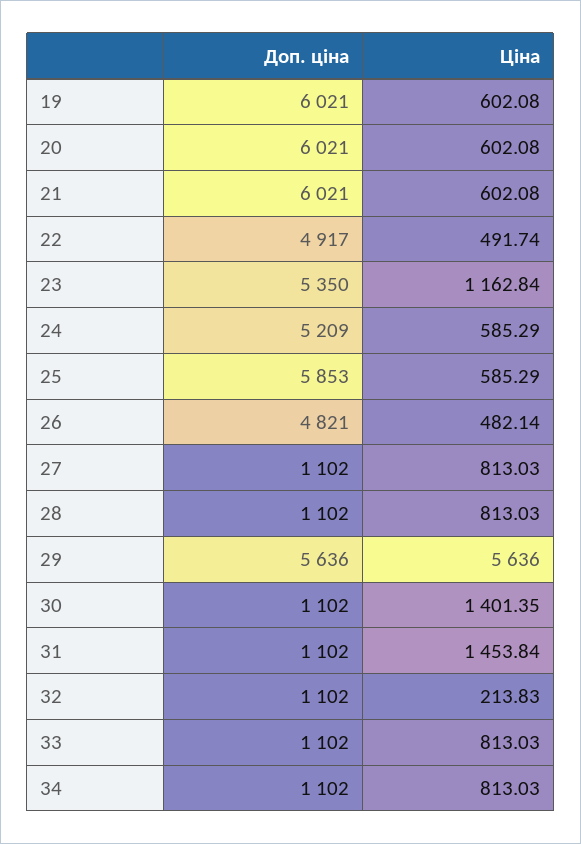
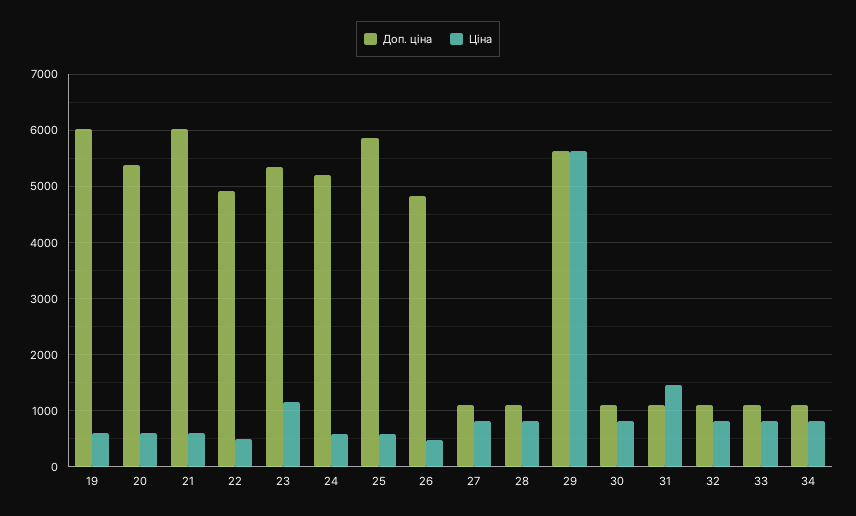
  {
    "Доп. ціна": {
      "19": 6021,
-     "20": 6021,
+     "20": 5400,
      "21": 6021,
      "22": 4917,
      "23": 5350,
      "24": 5209,
      "25": 5853,
      "26": 4821,
      "27": 1102,
      "28": 1102,
      "29": 5636,
      "30": 1102,
      "31": 1102,
      "32": 1102,
      "33": 1102,
      "34": 1102
    },
    "Ціна": {
      "19": 602.08,
      "20": 602.08,
      "21": 602.08,
      "22": 491.74,
      "23": 1162.84,
      "24": 585.29,
      "25": 585.29,
      "26": 482.14,
      "27": 813.03,
      "28": 813.03,
      "29": 5636,
-     "30": 1401.35,
+     "30": 800,
      "31": 1453.84,
-     "32": 213.83,
+     "32": 800,
      "33": 813.03,
      "34": 813.03
    }
  }

